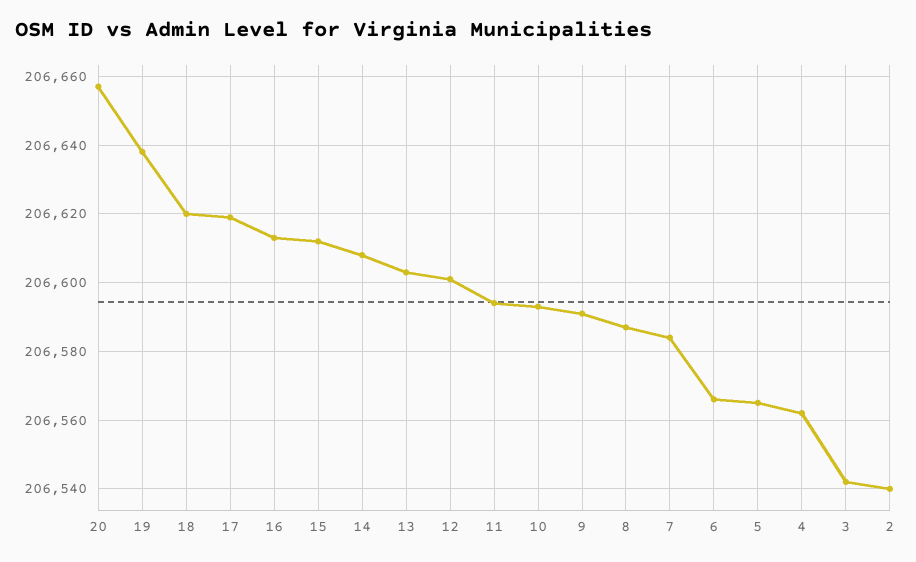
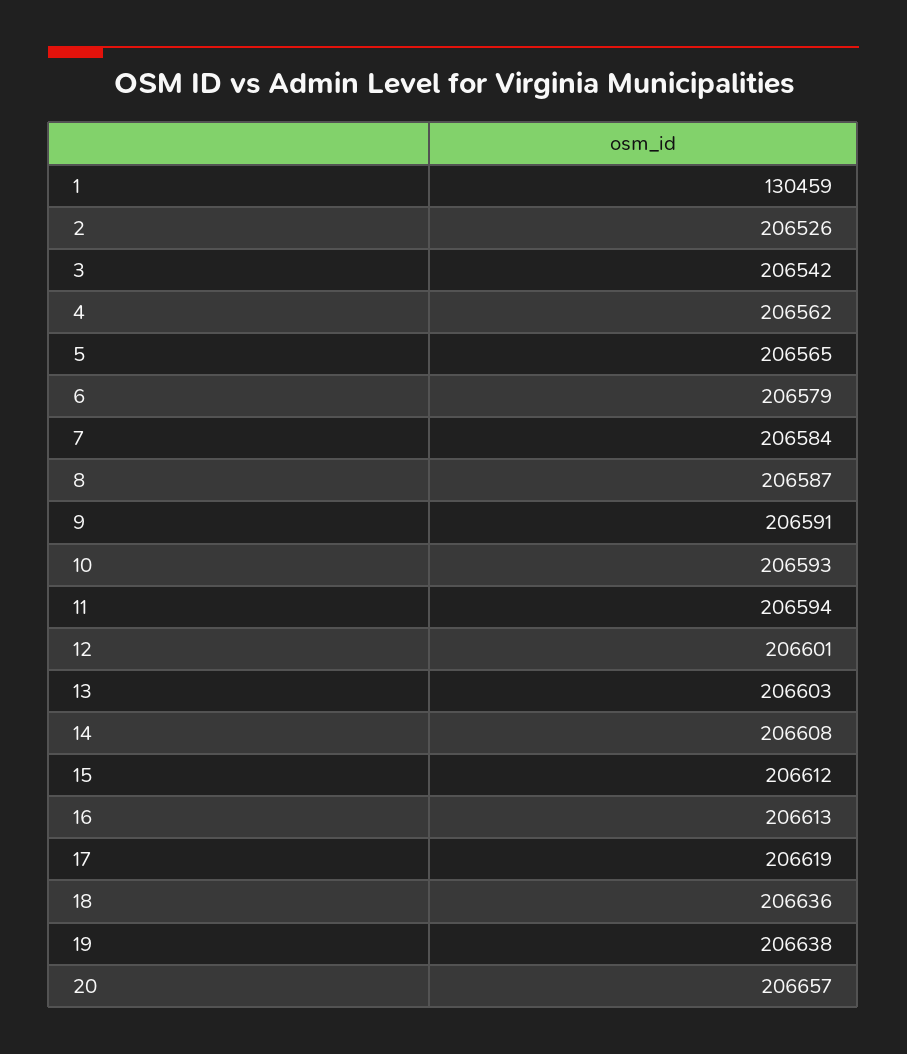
  {
    "20": 206657,
    "19": 206638,
-   "18": 206620,
+   "18": 206636,
    "17": 206619,
    "16": 206613,
    "15": 206612,
    "14": 206608,
    "13": 206603,
    "12": 206601,
    "11": 206594,
    "10": 206593,
    "9": 206591,
    "8": 206587,
    "7": 206584,
-   "6": 206565,
+   "6": 206579,
    "5": 206565,
    "4": 206562,
    "3": 206542,
-   "2": 206540
+   "2": 206526,
+   "1": 130459
  }

